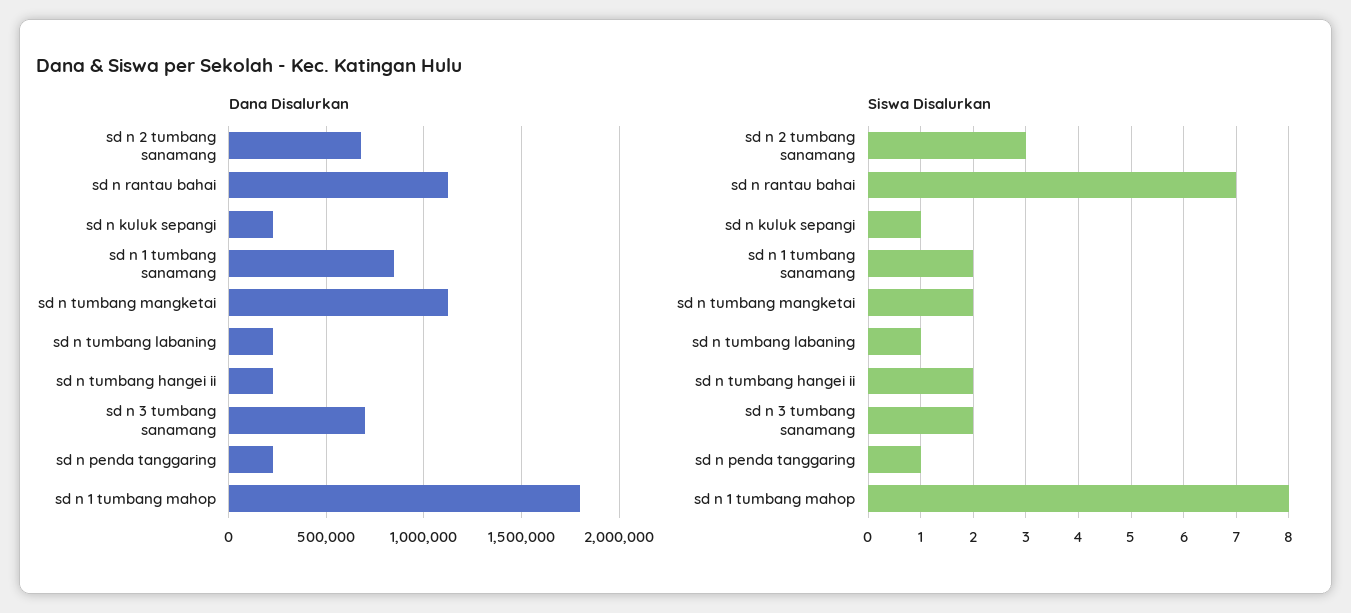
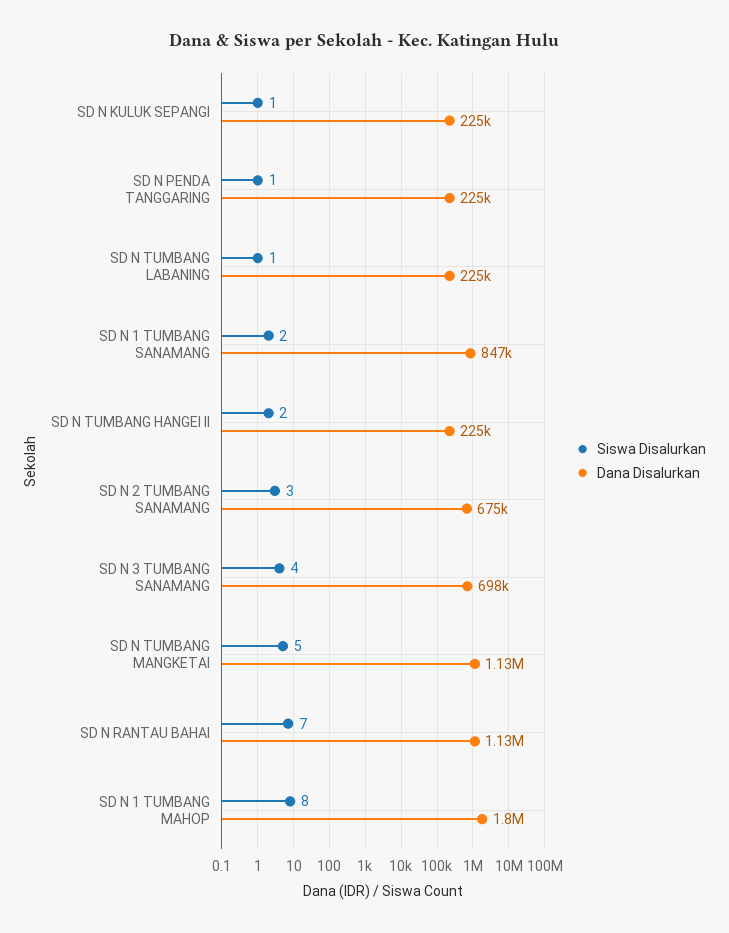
  {
    "Dana Disalurkan": {
      "sd n 2 tumbang sanamang": 675000,
      "sd n rantau bahai": 1130000,
      "sd n kuluk sepangi": 225000,
      "sd n 1 tumbang sanamang": 847000,
      "sd n tumbang mangketai": 1130000,
      "sd n tumbang labaning": 225000,
      "sd n tumbang hangei ii": 225000,
      "sd n 3 tumbang sanamang": 698000,
      "sd n penda tanggaring": 225000,
      "sd n 1 tumbang mahop": 1800000
    },
    "Siswa Disalurkan": {
      "sd n 2 tumbang sanamang": 3,
      "sd n rantau bahai": 7,
      "sd n kuluk sepangi": 1,
      "sd n 1 tumbang sanamang": 2,
-     "sd n tumbang mangketai": 2,
+     "sd n tumbang mangketai": 5,
      "sd n tumbang labaning": 1,
      "sd n tumbang hangei ii": 2,
-     "sd n 3 tumbang sanamang": 2,
+     "sd n 3 tumbang sanamang": 4,
      "sd n penda tanggaring": 1,
      "sd n 1 tumbang mahop": 8
    }
  }

